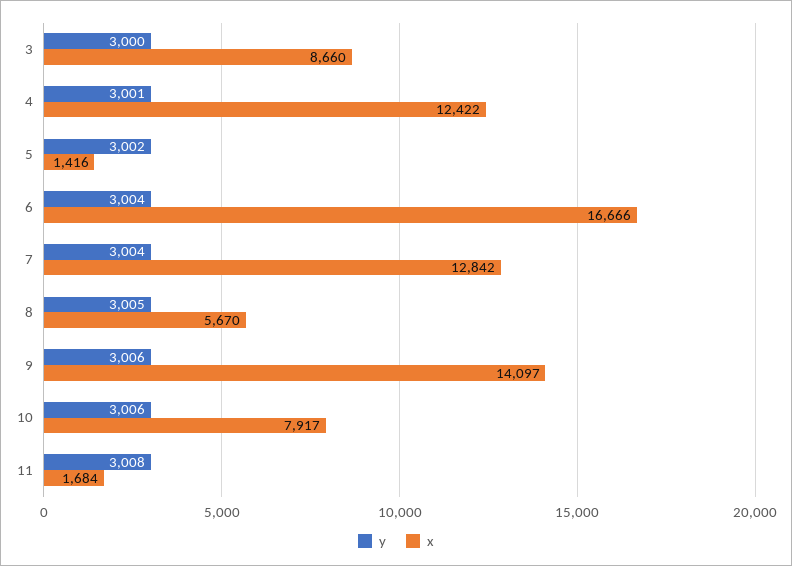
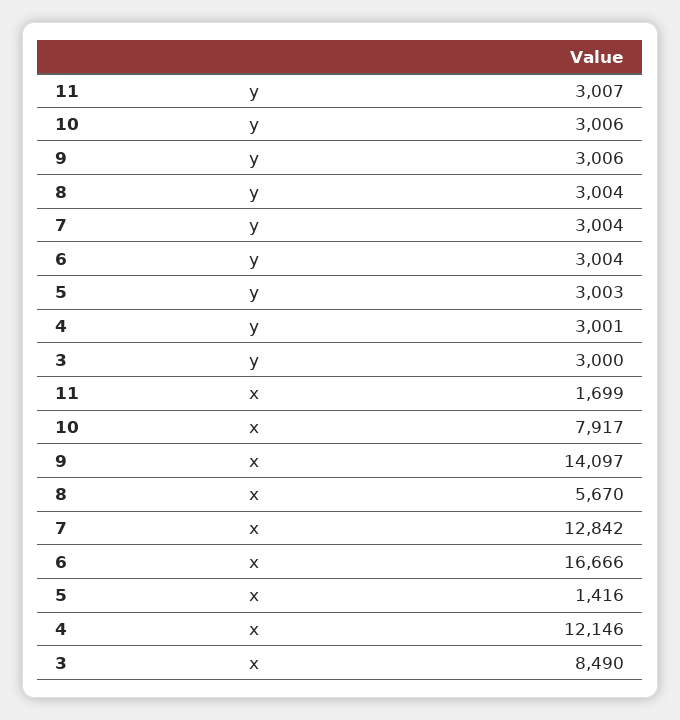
  {
    "y": {
      "3": 3000,
      "4": 3001,
-     "5": 3002,
+     "5": 3003,
      "6": 3004,
      "7": 3004,
-     "8": 3005,
+     "8": 3004,
      "9": 3006,
      "10": 3006,
-     "11": 3008
+     "11": 3007
    },
    "x": {
-     "3": 8660,
+     "3": 8490,
-     "4": 12422,
+     "4": 12146,
      "5": 1416,
      "6": 16666,
      "7": 12842,
      "8": 5670,
      "9": 14097,
      "10": 7917,
-     "11": 1684
+     "11": 1699
    }
  }

